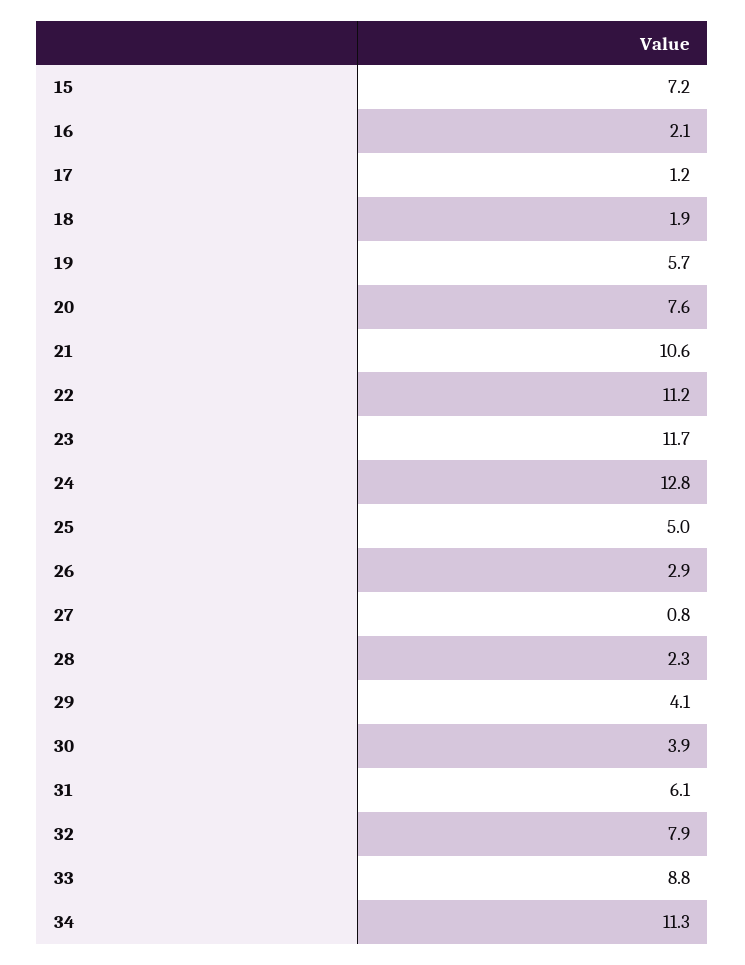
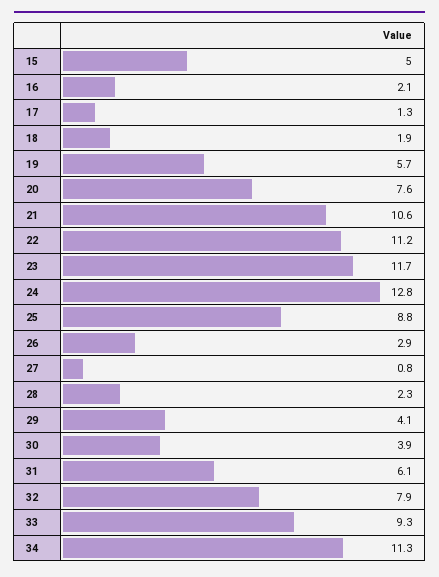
  {
-   "15": 7.2,
+   "15": 5,
    "16": 2.1,
-   "17": 1.2,
+   "17": 1.3,
    "18": 1.9,
    "19": 5.7,
    "20": 7.6,
    "21": 10.6,
    "22": 11.2,
    "23": 11.7,
    "24": 12.8,
-   "25": 5,
+   "25": 8.8,
    "26": 2.9,
    "27": 0.8,
    "28": 2.3,
    "29": 4.1,
    "30": 3.9,
    "31": 6.1,
    "32": 7.9,
-   "33": 8.8,
+   "33": 9.3,
    "34": 11.3
  }

